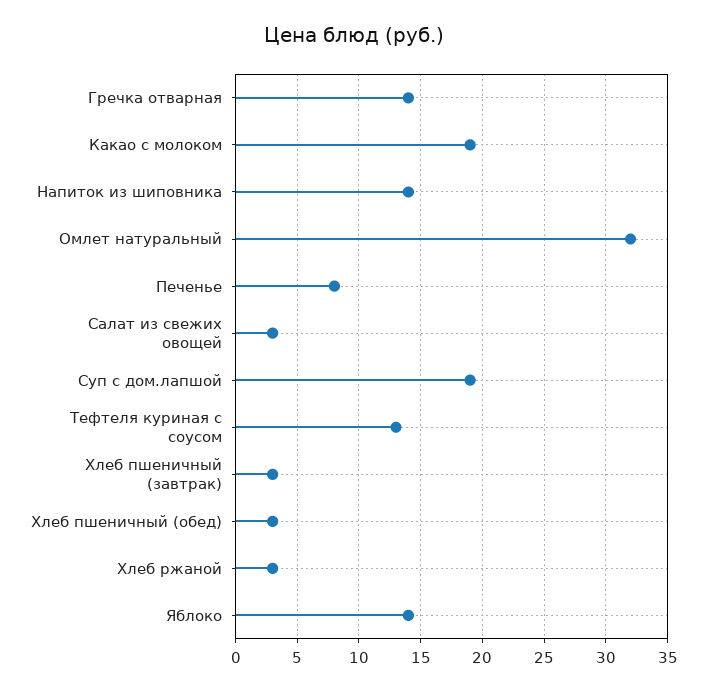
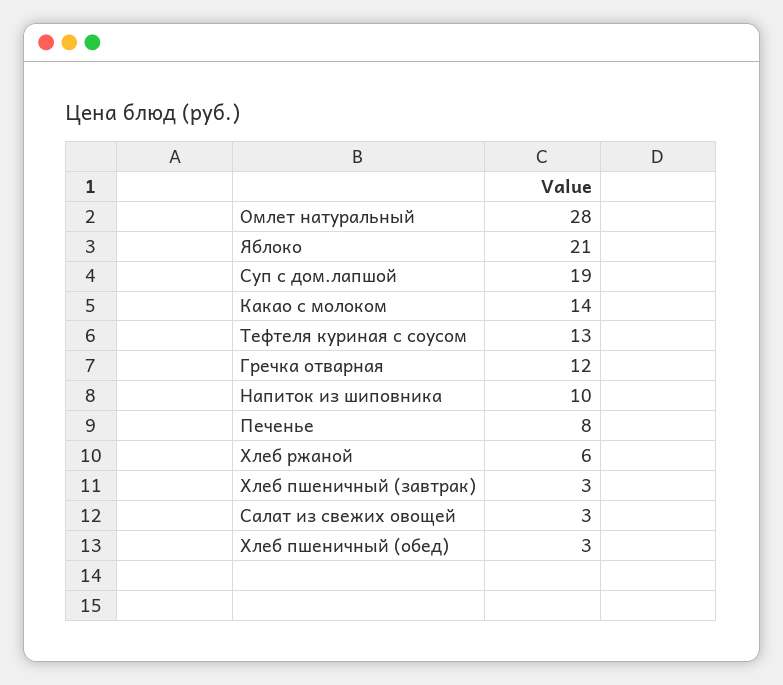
  {
-   "Гречка отварная": 14,
+   "Гречка отварная": 12,
-   "Какао с молоком": 19,
+   "Какао с молоком": 14,
-   "Напиток из шиповника": 14,
+   "Напиток из шиповника": 10,
-   "Омлет натуральный": 32,
+   "Омлет натуральный": 28,
    "Печенье": 8,
    "Салат из свежих овощей": 3,
    "Суп с дом.лапшой": 19,
    "Тефтеля куриная с соусом": 13,
    "Хлеб пшеничный (завтрак)": 3,
    "Хлеб пшеничный (обед)": 3,
-   "Хлеб ржаной": 3,
+   "Хлеб ржаной": 6,
-   "Яблоко": 14
+   "Яблоко": 21
  }

